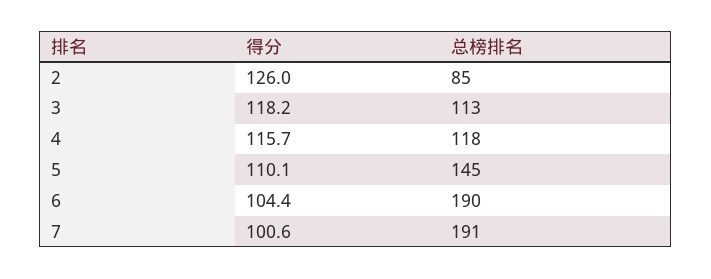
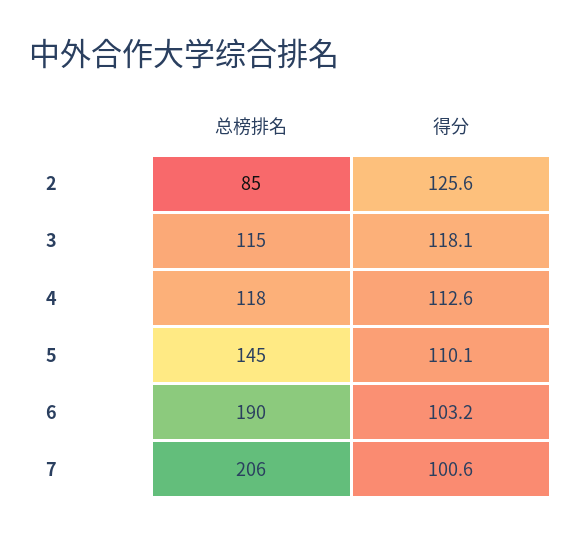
  {
    "得分": {
-     "2": 126,
+     "2": 125.6,
-     "3": 118.2,
+     "3": 118.1,
-     "4": 115.7,
+     "4": 112.6,
      "5": 110.1,
-     "6": 104.4,
+     "6": 103.2,
      "7": 100.6
    },
    "总榜排名": {
      "2": 85,
-     "3": 113,
+     "3": 115,
      "4": 118,
      "5": 145,
      "6": 190,
-     "7": 191
+     "7": 206
    }
  }

